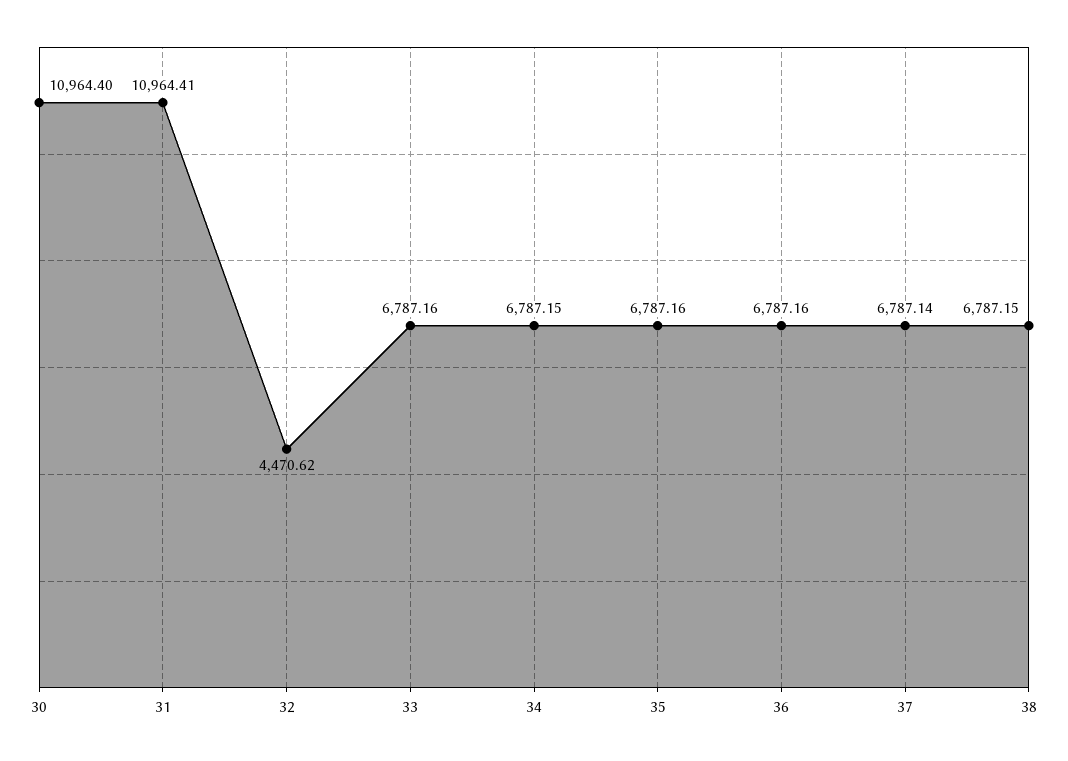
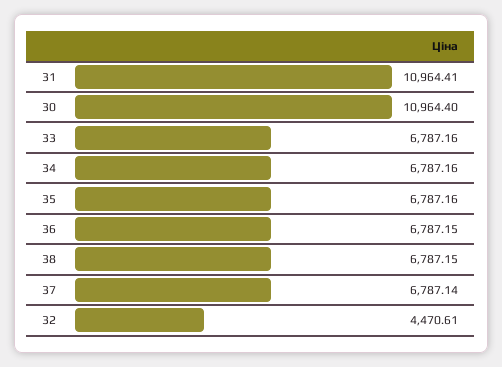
  {
    "30": 10964.4,
    "31": 10964.41,
-   "32": 4470.62,
+   "32": 4470.61,
    "33": 6787.16,
-   "34": 6787.15,
+   "34": 6787.16,
    "35": 6787.16,
-   "36": 6787.16,
+   "36": 6787.15,
    "37": 6787.14,
    "38": 6787.15
  }

